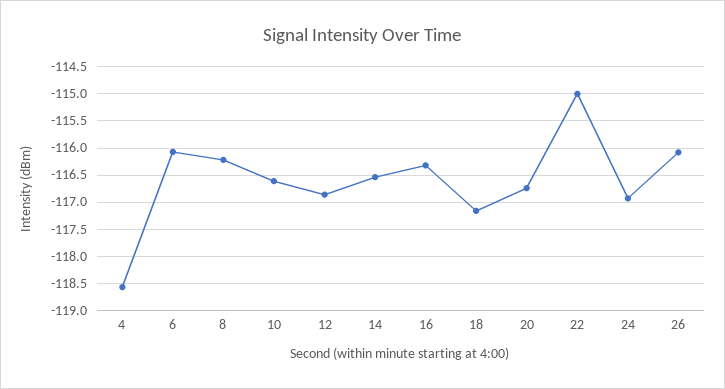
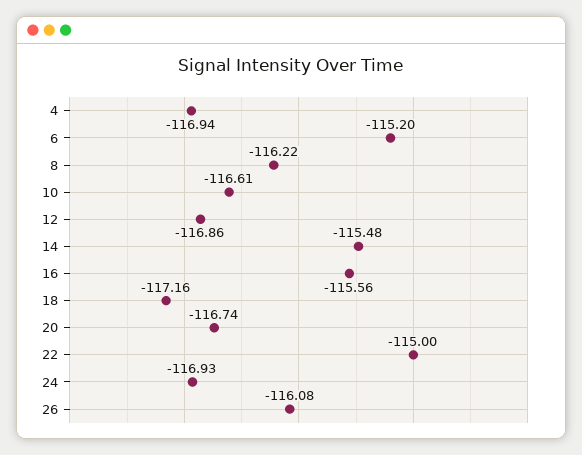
  {
-   "4": -118.5,
+   "4": -116.94,
-   "6": -116,
+   "6": -115.2,
    "8": -116.22,
    "10": -116.61,
    "12": -116.86,
-   "14": -116.5,
+   "14": -115.48,
-   "16": -116.25,
+   "16": -115.56,
    "18": -117.16,
    "20": -116.74,
    "22": -115,
    "24": -116.93,
    "26": -116.08
  }

